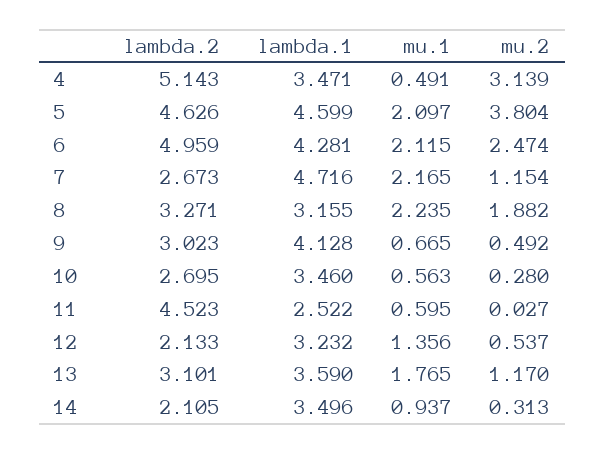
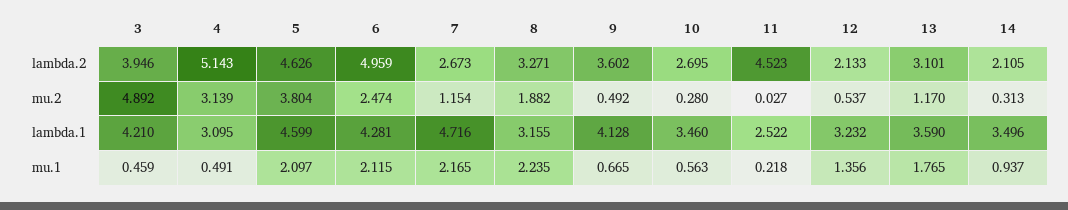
  {
    "lambda.2": {
      "4": 5.143,
      "5": 4.626,
      "6": 4.959,
      "7": 2.673,
      "8": 3.271,
-     "9": 3.023,
+     "9": 3.602,
      "10": 2.695,
      "11": 4.523,
      "12": 2.133,
      "13": 3.101,
-     "14": 2.105
+     "14": 2.105,
+     "3": 3.946
    },
    "lambda.1": {
-     "4": 3.471,
+     "4": 3.095,
      "5": 4.599,
      "6": 4.281,
      "7": 4.716,
      "8": 3.155,
      "9": 4.128,
      "10": 3.46,
      "11": 2.522,
      "12": 3.232,
      "13": 3.59,
-     "14": 3.496
+     "14": 3.496,
+     "3": 4.21
    },
    "mu.1": {
      "4": 0.491,
      "5": 2.097,
      "6": 2.115,
      "7": 2.165,
      "8": 2.235,
      "9": 0.665,
      "10": 0.563,
-     "11": 0.595,
+     "11": 0.218,
      "12": 1.356,
      "13": 1.765,
-     "14": 0.937
+     "14": 0.937,
+     "3": 0.459
    },
    "mu.2": {
      "4": 3.139,
      "5": 3.804,
      "6": 2.474,
      "7": 1.154,
      "8": 1.882,
      "9": 0.492,
      "10": 0.28,
      "11": 0.027,
      "12": 0.537,
      "13": 1.17,
-     "14": 0.313
+     "14": 0.313,
+     "3": 4.892
    }
  }

